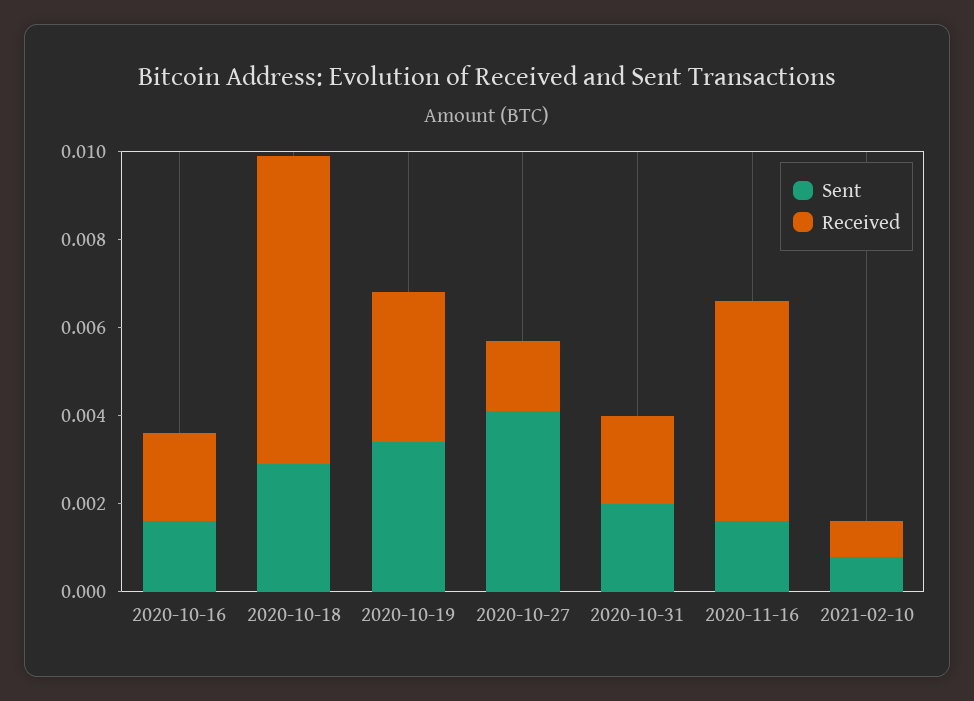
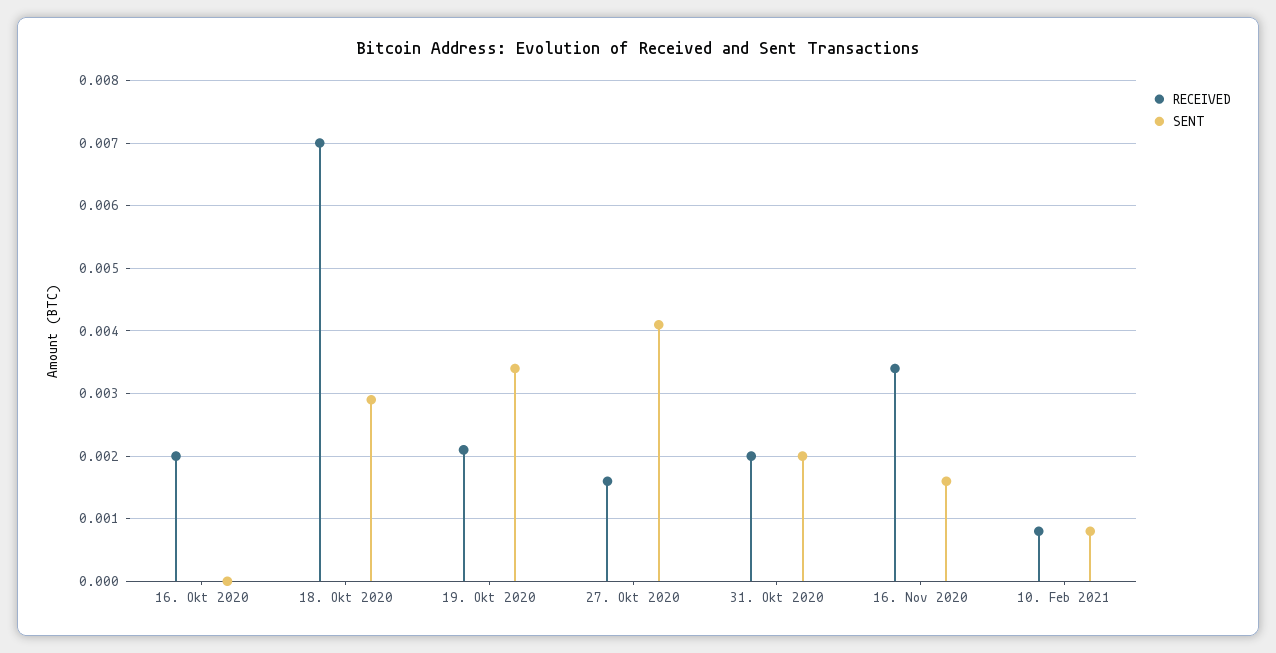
  {
    "Sent": {
-     "2020-10-16": 0.0015,
+     "2020-10-16": 0,
      "2020-10-18": 0.0029,
      "2020-10-19": 0.0034,
      "2020-10-27": 0.0041,
      "2020-10-31": 0.002,
      "2020-11-16": 0.0016,
      "2021-02-10": 0.0008
    },
    "Received": {
      "2020-10-16": 0.002,
      "2020-10-18": 0.007,
-     "2020-10-19": 0.0035,
+     "2020-10-19": 0.0021,
      "2020-10-27": 0.0016,
      "2020-10-31": 0.002,
-     "2020-11-16": 0.005,
+     "2020-11-16": 0.0034,
      "2021-02-10": 0.0008
    }
  }

